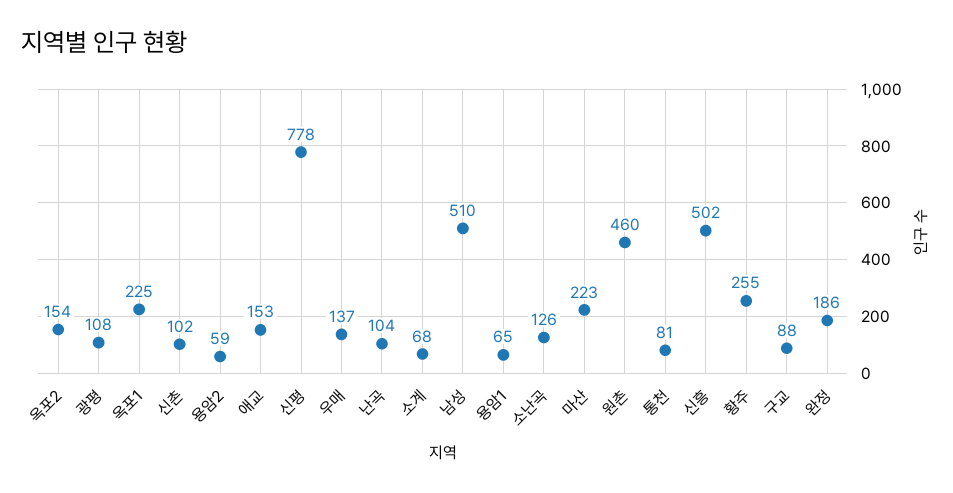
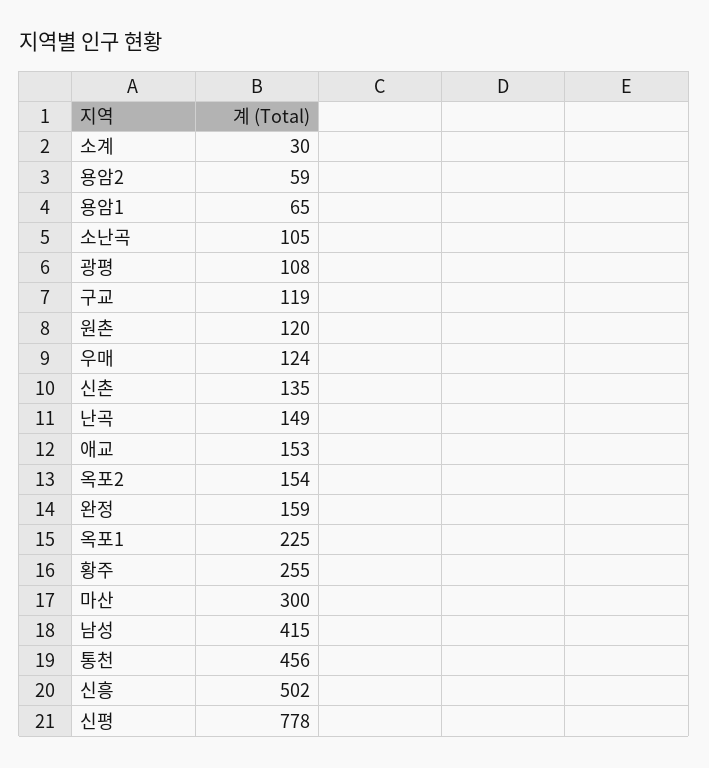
  {
    "옥포2": 154,
    "광평": 108,
    "옥포1": 225,
-   "신촌": 102,
+   "신촌": 135,
    "용암2": 59,
    "애교": 153,
    "신평": 778,
-   "우매": 137,
+   "우매": 124,
-   "난곡": 104,
+   "난곡": 149,
-   "소계": 68,
+   "소계": 30,
-   "남성": 510,
+   "남성": 415,
    "용암1": 65,
-   "소난곡": 126,
+   "소난곡": 105,
-   "마산": 223,
+   "마산": 300,
-   "원촌": 460,
+   "원촌": 120,
-   "통천": 81,
+   "통천": 456,
    "신흥": 502,
    "황주": 255,
-   "구교": 88,
+   "구교": 119,
-   "완정": 186
+   "완정": 159
  }

